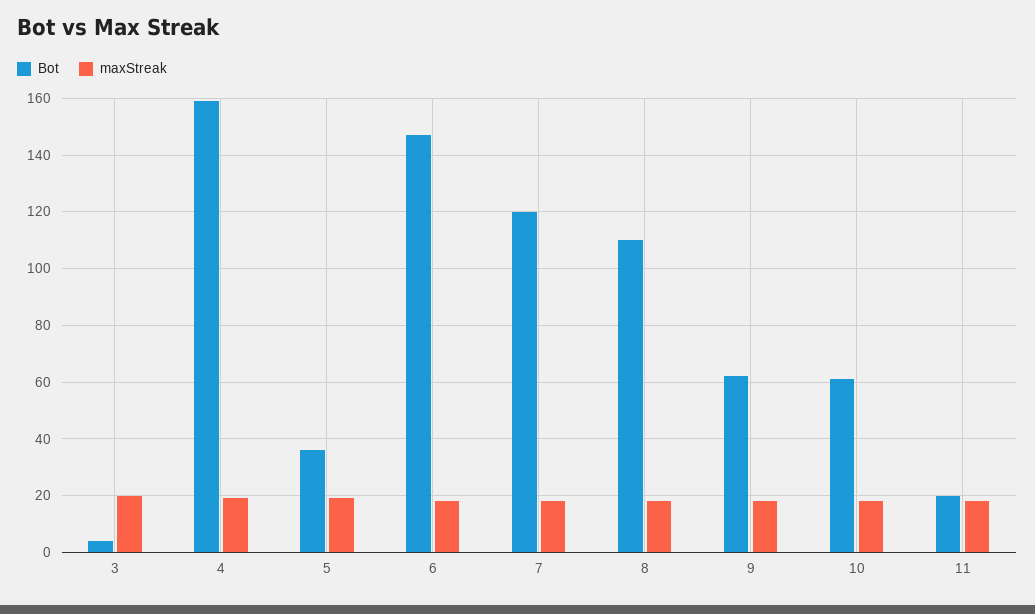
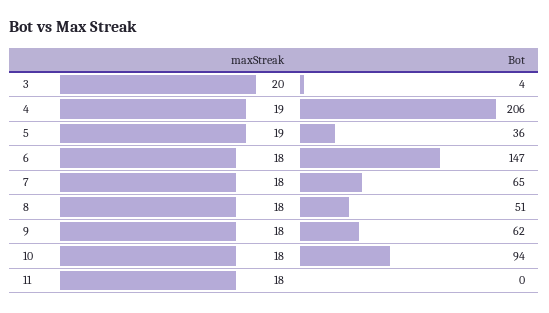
  {
    "Bot": {
      "3": 4,
-     "4": 160,
+     "4": 206,
      "5": 36,
      "6": 147,
-     "7": 120,
+     "7": 65,
-     "8": 110,
+     "8": 51,
      "9": 62,
-     "10": 60,
+     "10": 94,
-     "11": 20
+     "11": 0
    },
    "maxStreak": {
      "3": 20,
      "4": 19,
      "5": 19,
      "6": 18,
      "7": 18,
      "8": 18,
      "9": 18,
      "10": 18,
      "11": 18
    }
  }

